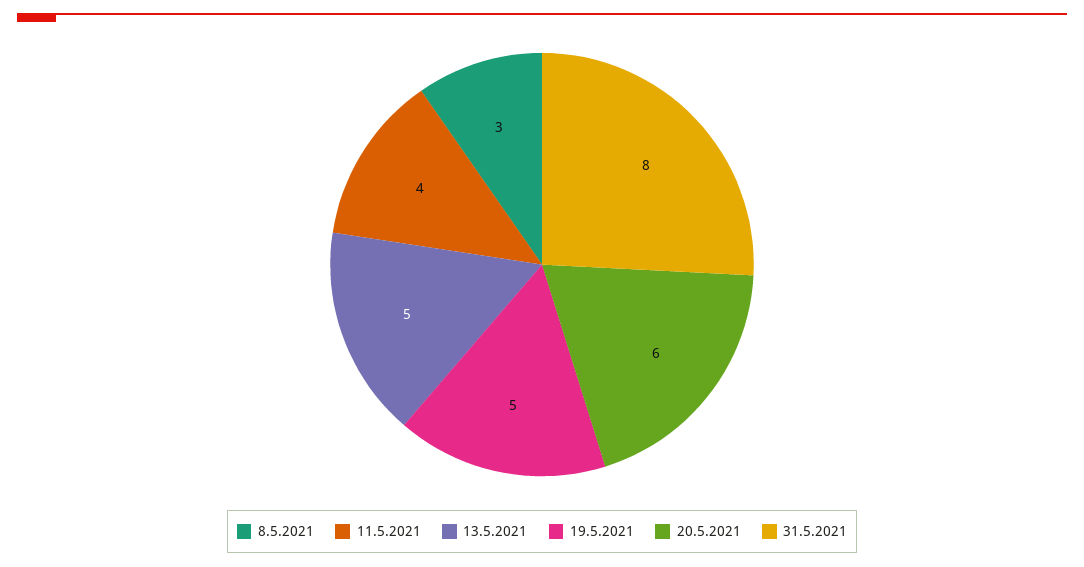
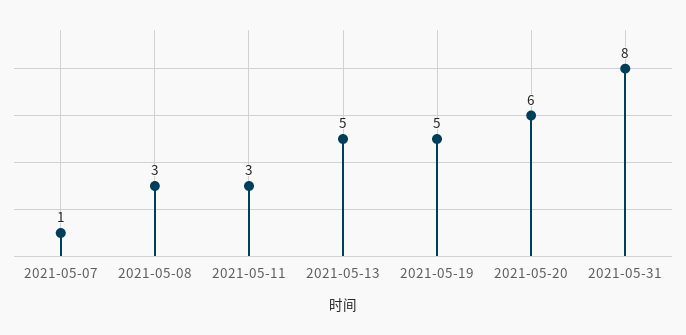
  {
    "8.5.2021": 3,
-   "11.5.2021": 4,
+   "11.5.2021": 3,
    "13.5.2021": 5,
    "19.5.2021": 5,
    "20.5.2021": 6,
-   "31.5.2021": 8
+   "31.5.2021": 8,
+   "2021-05-07": 1
  }

